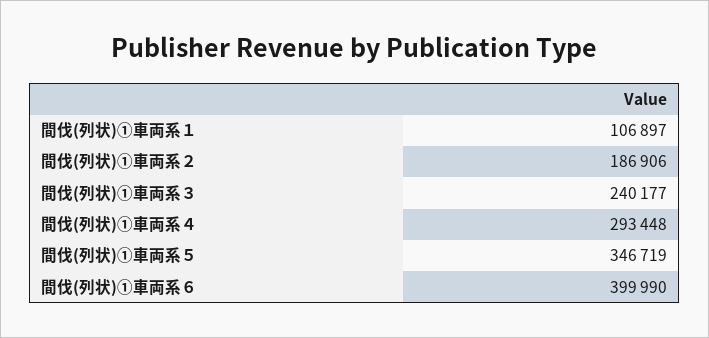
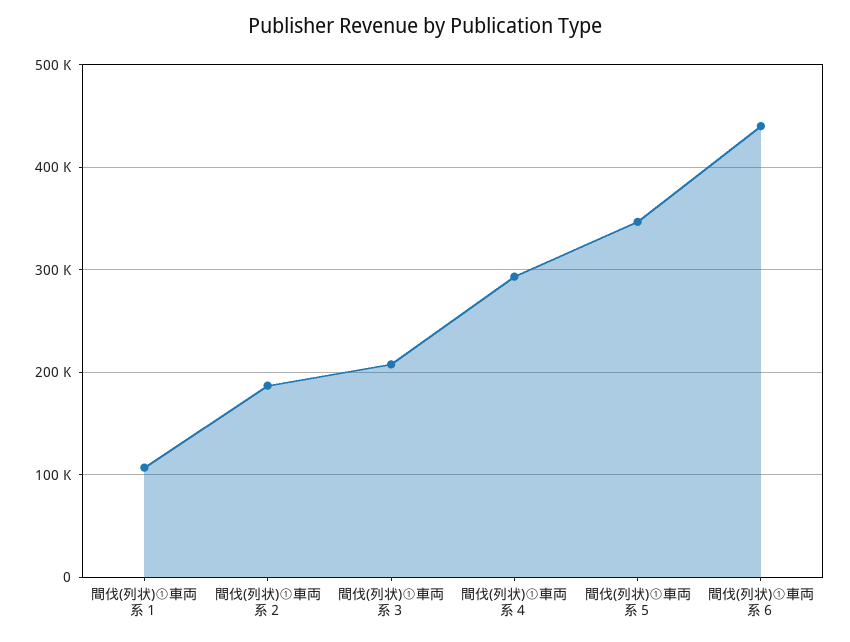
  {
    "間伐(列状)①車両系１": 106897,
    "間伐(列状)①車両系２": 186906,
-   "間伐(列状)①車両系３": 240177,
+   "間伐(列状)①車両系３": 210000,
    "間伐(列状)①車両系４": 293448,
    "間伐(列状)①車両系５": 346719,
-   "間伐(列状)①車両系６": 399990
+   "間伐(列状)①車両系６": 440000
  }

